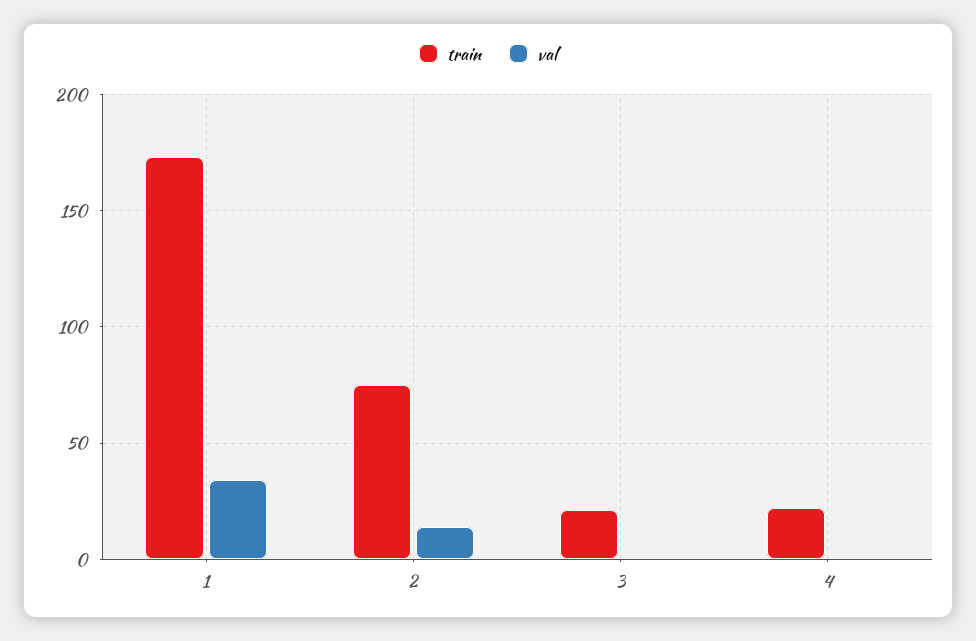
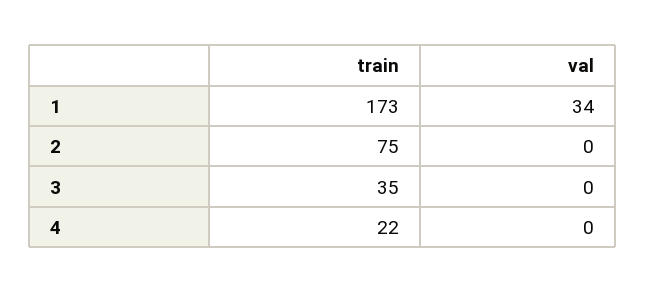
  {
    "train": {
      "1": 173,
      "2": 75,
-     "3": 20,
+     "3": 35,
      "4": 22
    },
    "val": {
      "1": 34,
-     "2": 15,
+     "2": 0,
      "3": 0,
      "4": 0
    }
  }

